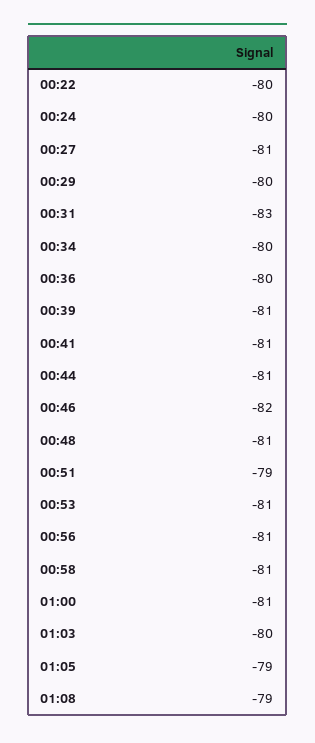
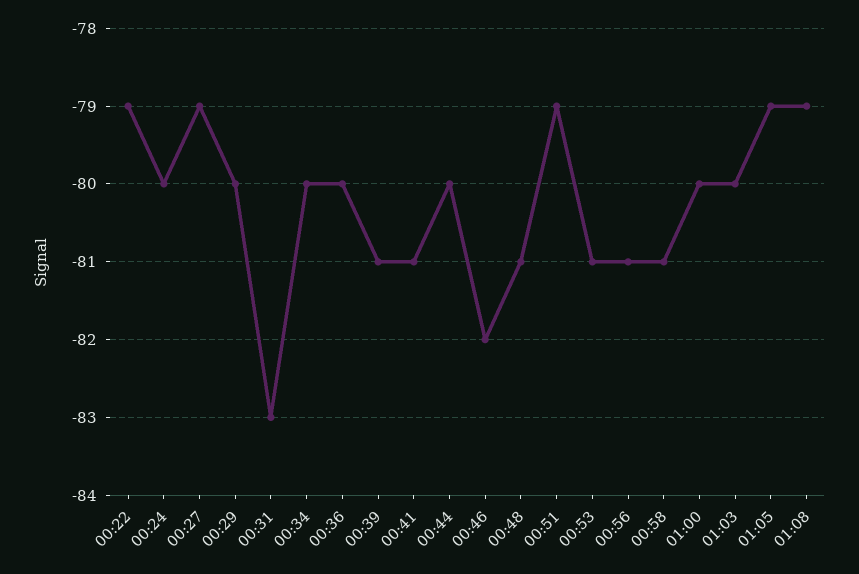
  {
-   "00:22": -80,
+   "00:22": -79,
    "00:24": -80,
-   "00:27": -81,
+   "00:27": -79,
    "00:29": -80,
    "00:31": -83,
    "00:34": -80,
    "00:36": -80,
    "00:39": -81,
    "00:41": -81,
-   "00:44": -81,
+   "00:44": -80,
    "00:46": -82,
    "00:48": -81,
    "00:51": -79,
    "00:53": -81,
    "00:56": -81,
    "00:58": -81,
-   "01:00": -81,
+   "01:00": -80,
    "01:03": -80,
    "01:05": -79,
    "01:08": -79
  }

